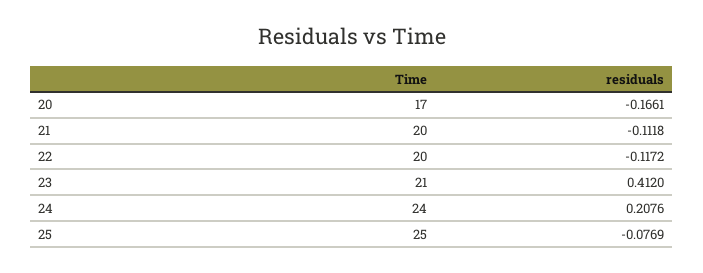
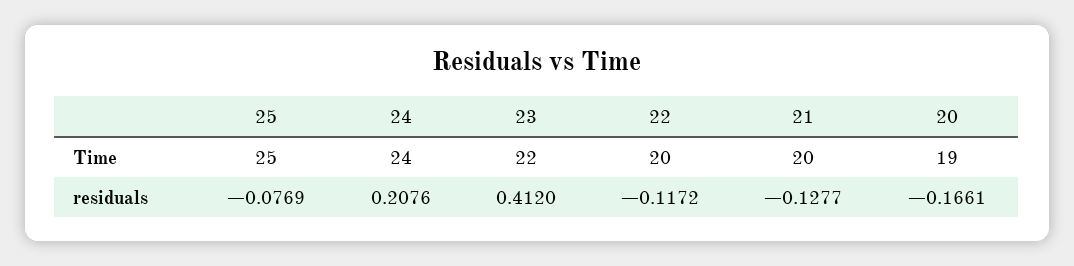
  {
    "Time": {
-     "20": 17,
+     "20": 19,
      "21": 20,
      "22": 20,
-     "23": 21,
+     "23": 22,
      "24": 24,
      "25": 25
    },
    "residuals": {
      "20": -0.1661,
-     "21": -0.1118,
+     "21": -0.1277,
      "22": -0.1172,
      "23": 0.412,
      "24": 0.2076,
      "25": -0.0769
    }
  }

